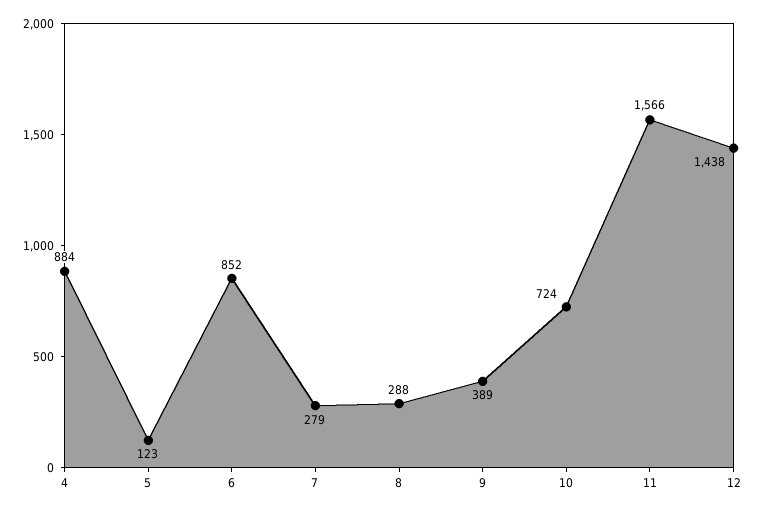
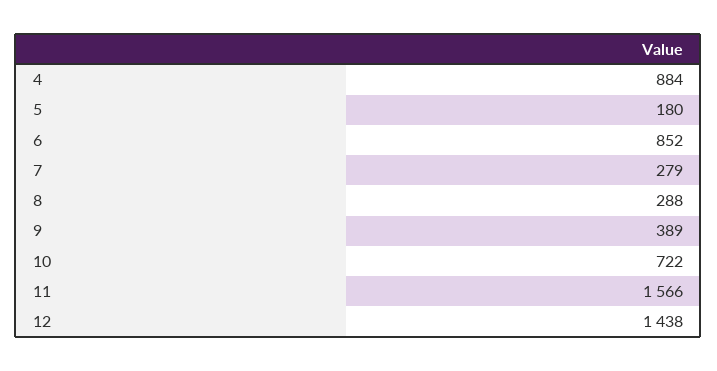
  {
    "4": 884,
-   "5": 123,
+   "5": 180,
    "6": 852,
    "7": 279,
    "8": 288,
    "9": 389,
-   "10": 724,
+   "10": 722,
    "11": 1566,
    "12": 1438
  }

